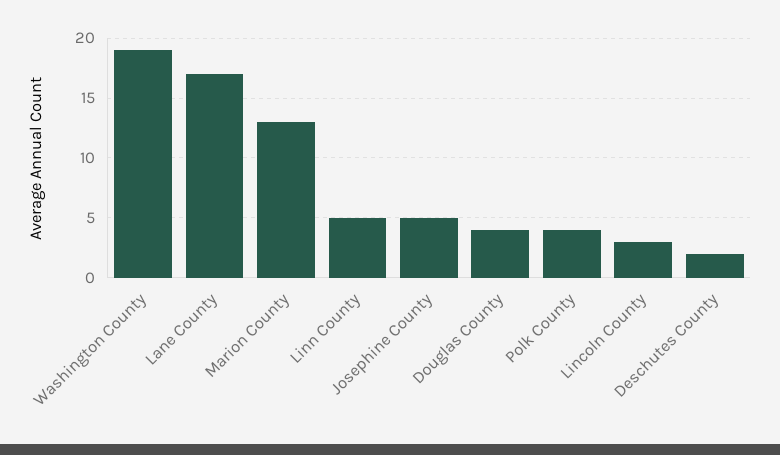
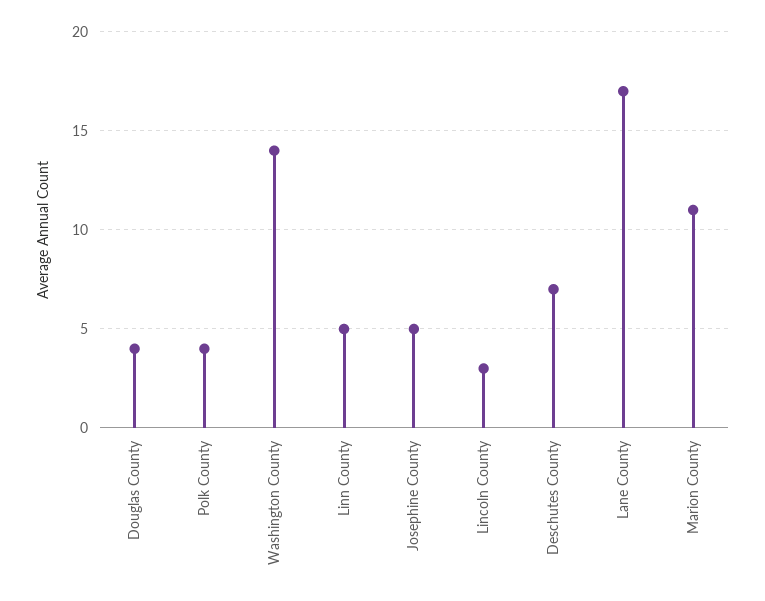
  {
-   "Washington County": 19,
+   "Washington County": 14,
    "Lane County": 17,
-   "Marion County": 13,
+   "Marion County": 11,
    "Linn County": 5,
    "Josephine County": 5,
    "Douglas County": 4,
    "Polk County": 4,
    "Lincoln County": 3,
-   "Deschutes County": 2
+   "Deschutes County": 7
  }

